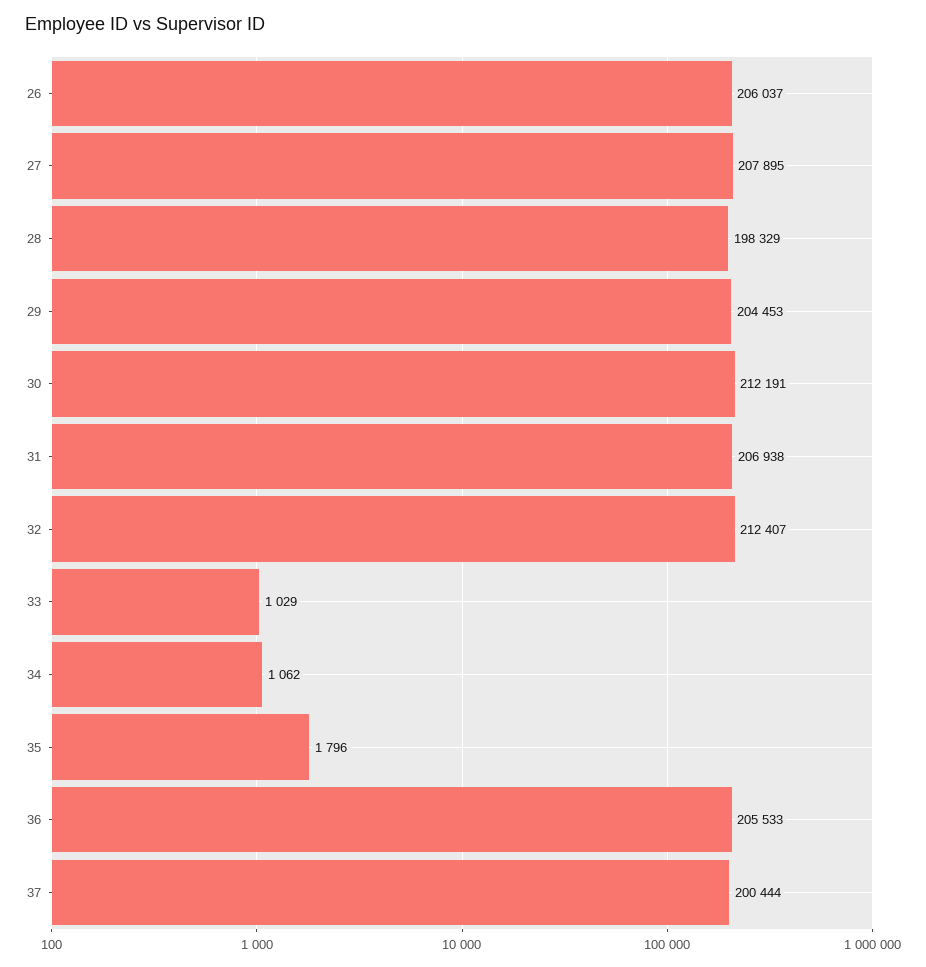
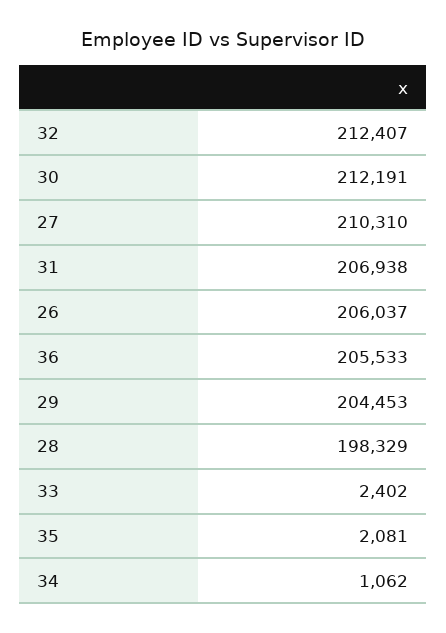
  {
    "26": 206037,
-   "27": 207895,
+   "27": 210310,
    "28": 198329,
    "29": 204453,
    "30": 212191,
    "31": 206938,
    "32": 212407,
-   "33": 1029,
+   "33": 2402,
    "34": 1062,
-   "35": 1796,
+   "35": 2081,
-   "36": 205533,
+   "36": 205533
-   "37": 200444
  }

